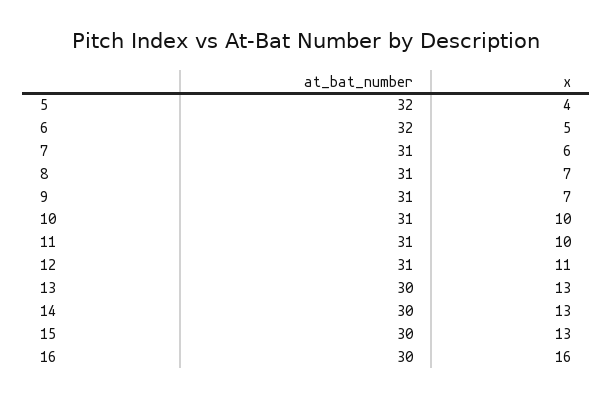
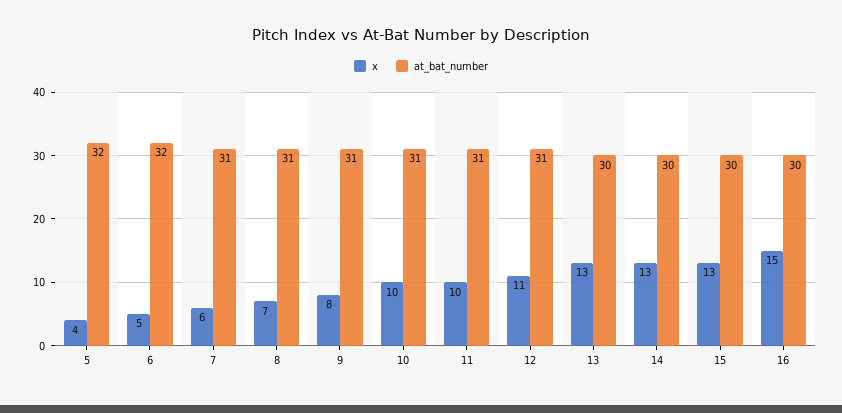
  {
    "at_bat_number": {
      "5": 32,
      "6": 32,
      "7": 31,
      "8": 31,
      "9": 31,
      "10": 31,
      "11": 31,
      "12": 31,
      "13": 30,
      "14": 30,
      "15": 30,
      "16": 30
    },
    "x": {
      "5": 4,
      "6": 5,
      "7": 6,
      "8": 7,
-     "9": 7,
+     "9": 8,
      "10": 10,
      "11": 10,
      "12": 11,
      "13": 13,
      "14": 13,
      "15": 13,
-     "16": 16
+     "16": 15
    }
  }

